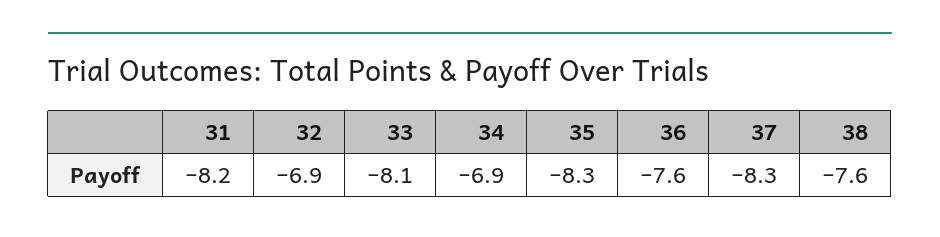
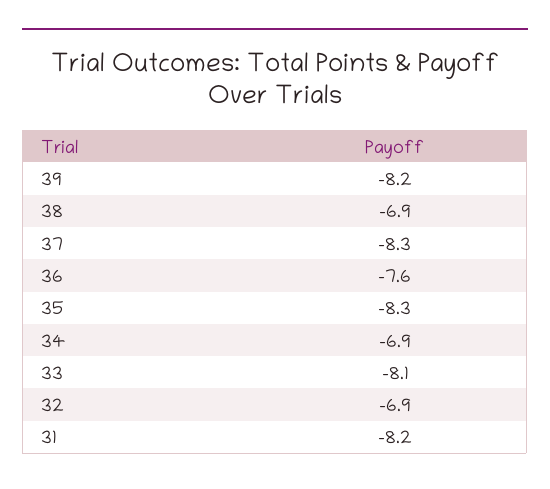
  {
    "31": -8.2,
    "32": -6.9,
    "33": -8.1,
    "34": -6.9,
    "35": -8.3,
    "36": -7.6,
    "37": -8.3,
-   "38": -7.6
+   "38": -6.9,
+   "39": -8.2
  }

